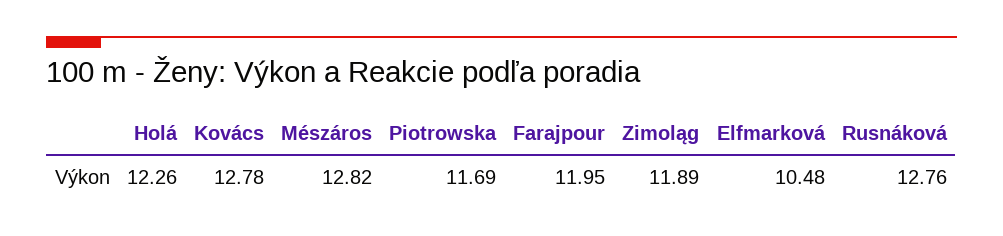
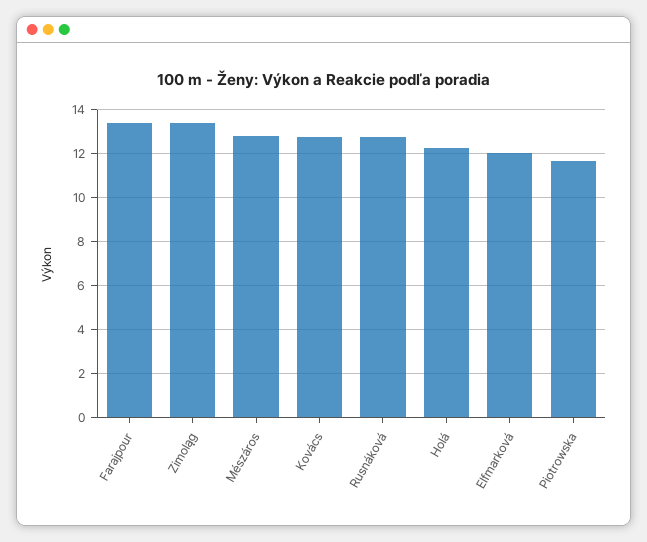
  {
    "Holá": 12.26,
    "Kovács": 12.78,
    "Mészáros": 12.82,
    "Piotrowska": 11.69,
-   "Farajpour": 11.95,
+   "Farajpour": 13.5,
-   "Zimoląg": 11.89,
+   "Zimoląg": 13.5,
-   "Elfmarková": 10.48,
+   "Elfmarková": 12,
    "Rusnáková": 12.76
  }

